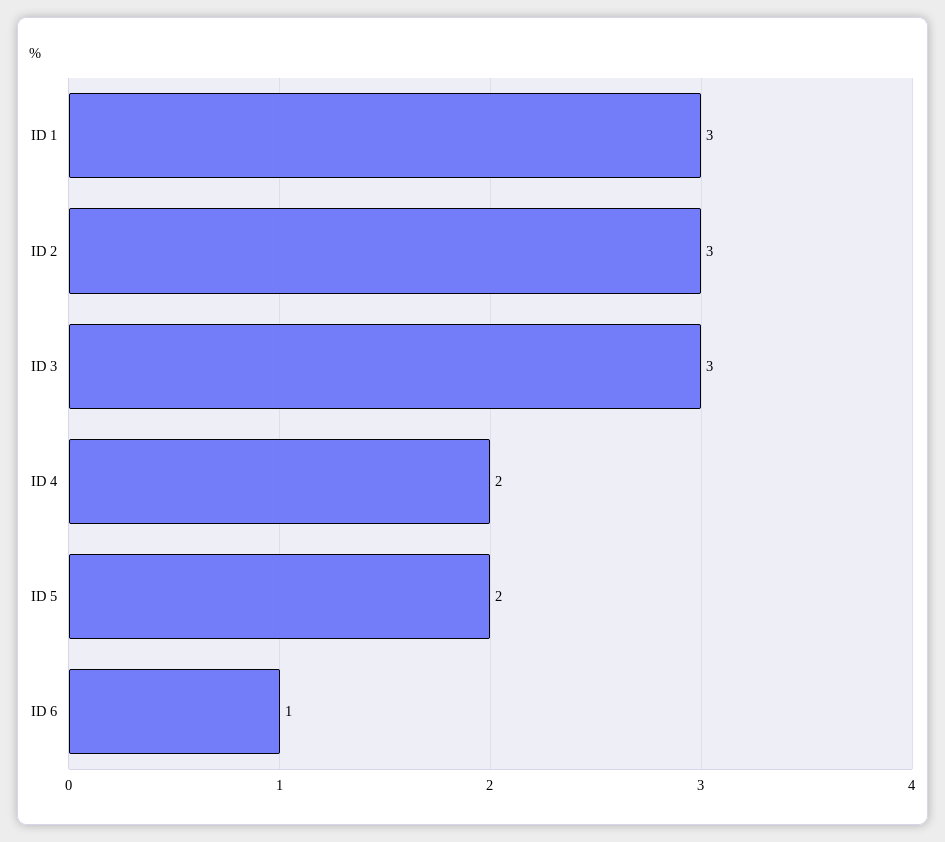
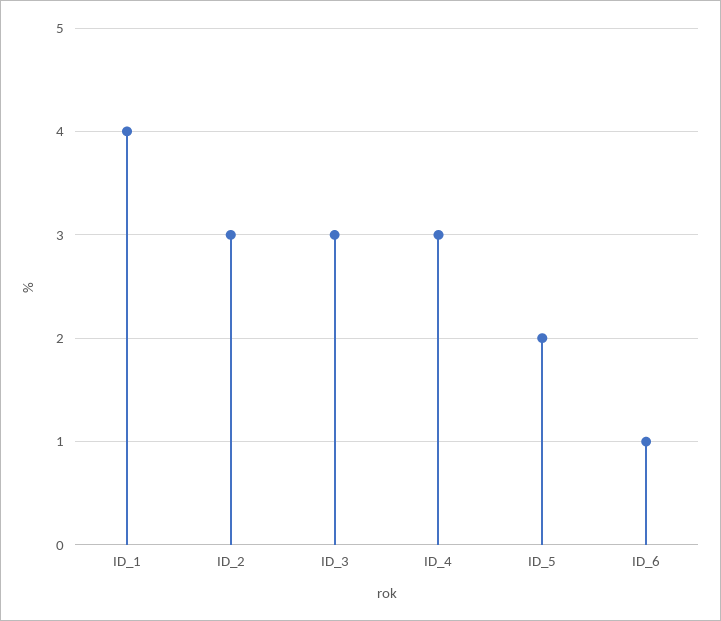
  {
-   "ID 1": 3,
+   "ID 1": 4,
    "ID 2": 3,
    "ID 3": 3,
-   "ID 4": 2,
+   "ID 4": 3,
    "ID 5": 2,
    "ID 6": 1
  }

